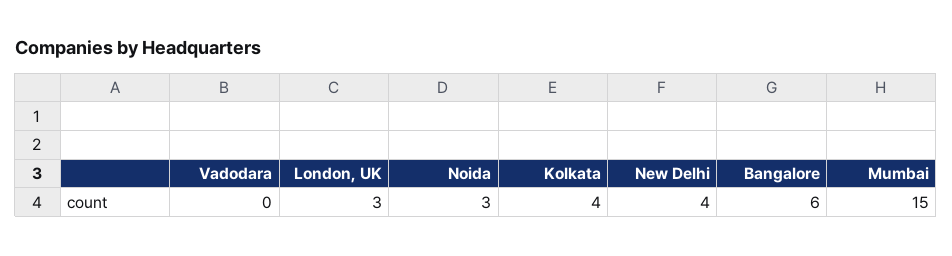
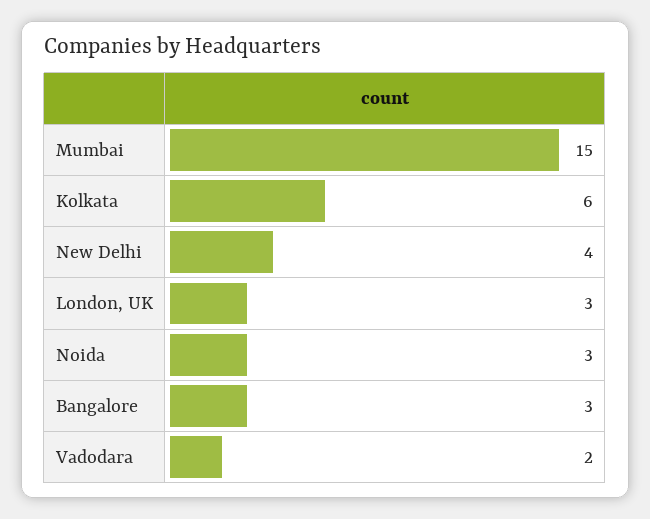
  {
-   "Vadodara": 0,
+   "Vadodara": 2,
    "London, UK": 3,
    "Noida": 3,
-   "Kolkata": 4,
+   "Kolkata": 6,
    "New Delhi": 4,
-   "Bangalore": 6,
+   "Bangalore": 3,
    "Mumbai": 15
  }

